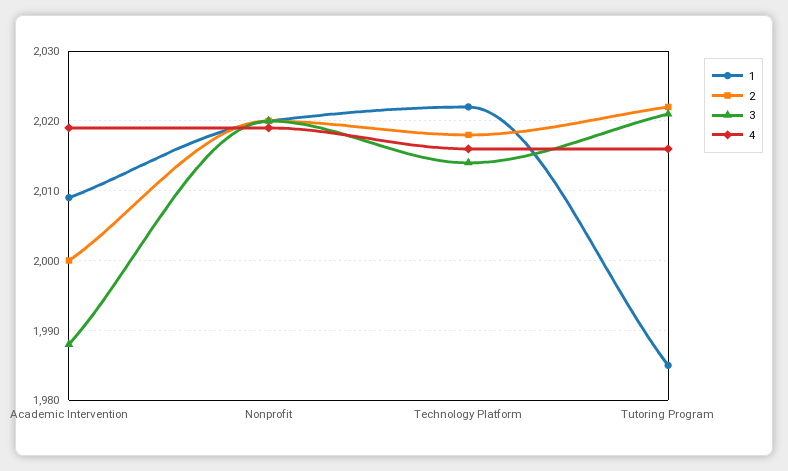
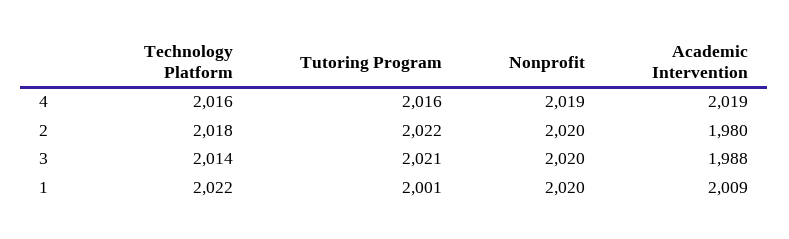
  {
    "1": {
      "Academic Intervention": 2009,
      "Nonprofit": 2020,
      "Technology Platform": 2022,
-     "Tutoring Program": 1985
+     "Tutoring Program": 2001
    },
    "2": {
-     "Academic Intervention": 2000,
+     "Academic Intervention": 1980,
      "Nonprofit": 2020,
      "Technology Platform": 2018,
      "Tutoring Program": 2022
    },
    "3": {
      "Academic Intervention": 1988,
      "Nonprofit": 2020,
      "Technology Platform": 2014,
      "Tutoring Program": 2021
    },
    "4": {
      "Academic Intervention": 2019,
      "Nonprofit": 2019,
      "Technology Platform": 2016,
      "Tutoring Program": 2016
    }
  }

